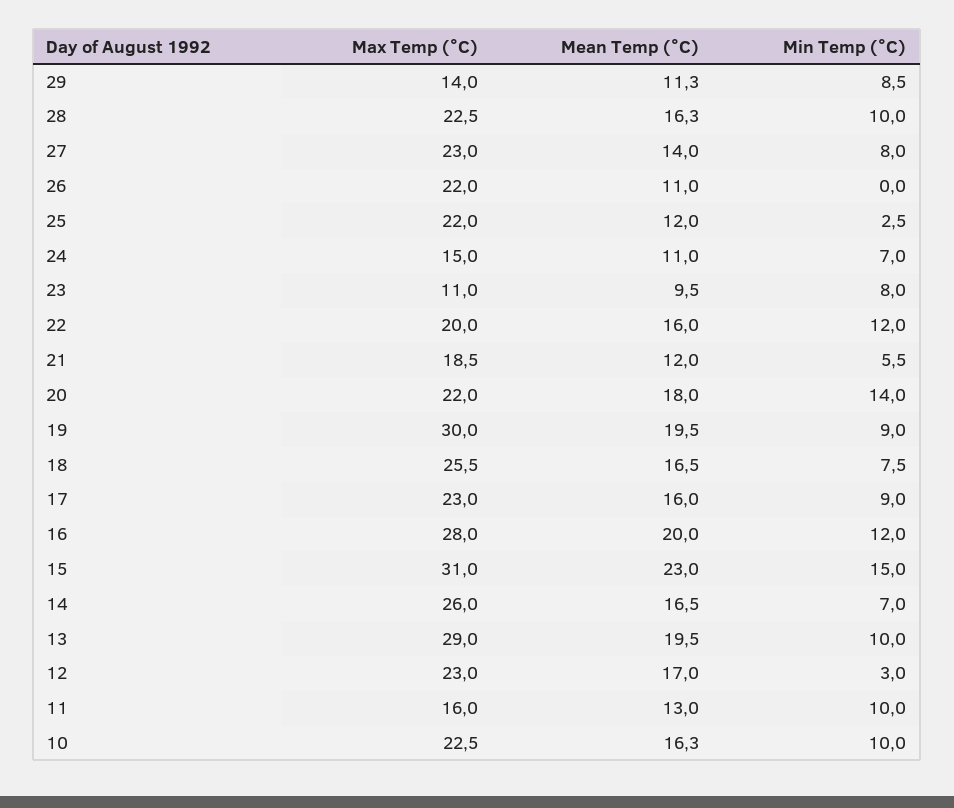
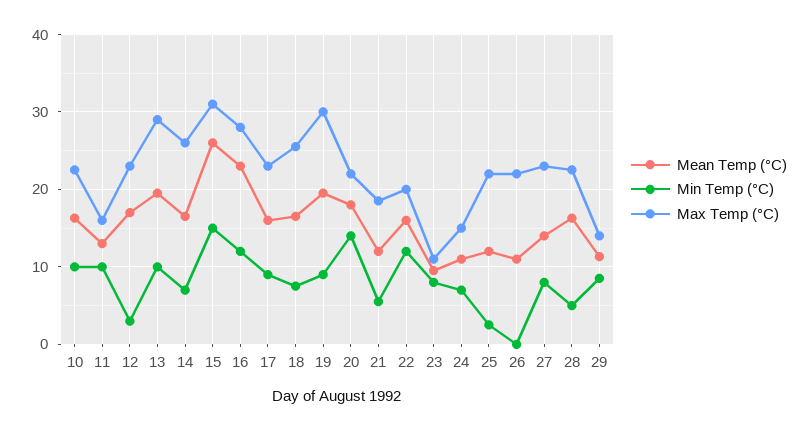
  {
    "Max Temp (°C)": {
      "29": 14,
      "28": 22.5,
      "27": 23,
      "26": 22,
      "25": 22,
      "24": 15,
      "23": 11,
      "22": 20,
      "21": 18.5,
      "20": 22,
      "19": 30,
      "18": 25.5,
      "17": 23,
      "16": 28,
      "15": 31,
      "14": 26,
      "13": 29,
      "12": 23,
      "11": 16,
      "10": 22.5
    },
    "Mean Temp (°C)": {
      "29": 11.3,
      "28": 16.3,
      "27": 14,
      "26": 11,
      "25": 12,
      "24": 11,
      "23": 9.5,
      "22": 16,
      "21": 12,
      "20": 18,
      "19": 19.5,
      "18": 16.5,
      "17": 16,
-     "16": 20,
+     "16": 23,
-     "15": 23,
+     "15": 26,
      "14": 16.5,
      "13": 19.5,
      "12": 17,
      "11": 13,
      "10": 16.3
    },
    "Min Temp (°C)": {
      "29": 8.5,
-     "28": 10,
+     "28": 5,
      "27": 8,
      "26": 0,
      "25": 2.5,
      "24": 7,
      "23": 8,
      "22": 12,
      "21": 5.5,
      "20": 14,
      "19": 9,
      "18": 7.5,
      "17": 9,
      "16": 12,
      "15": 15,
      "14": 7,
      "13": 10,
      "12": 3,
      "11": 10,
      "10": 10
    }
  }

